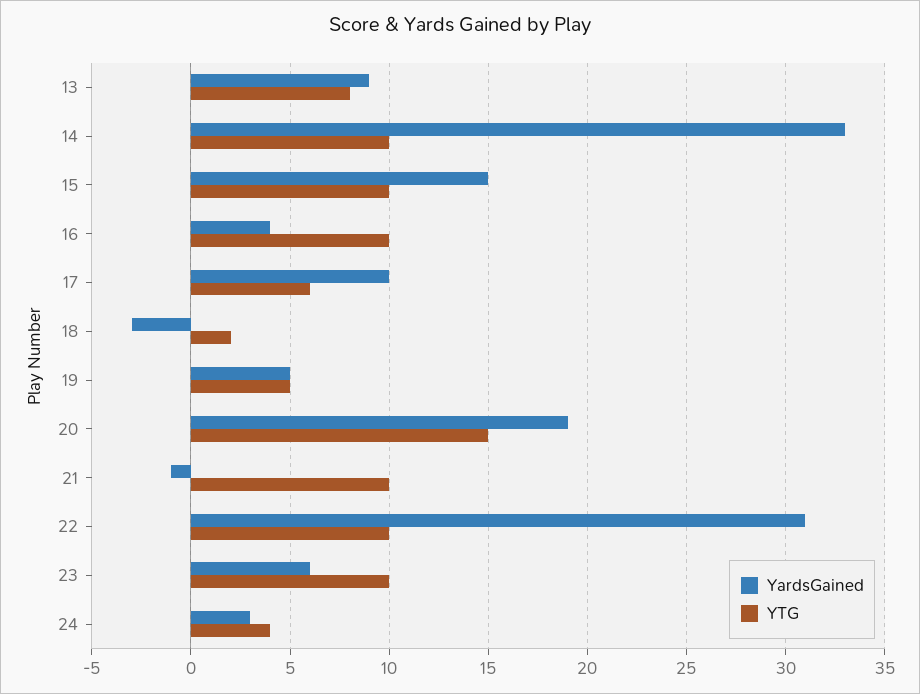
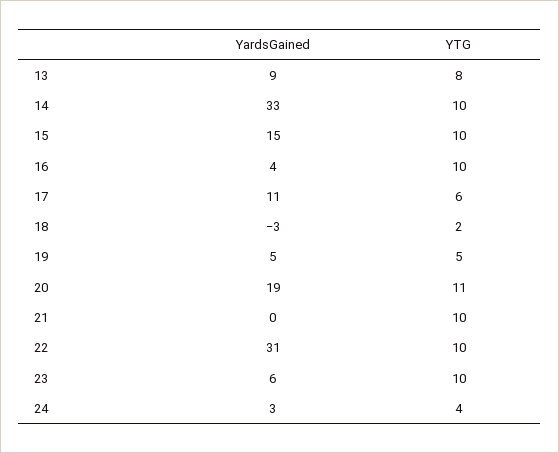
  {
    "YardsGained": {
      "13": 9,
      "14": 33,
      "15": 15,
      "16": 4,
-     "17": 10,
+     "17": 11,
      "18": -3,
      "19": 5,
      "20": 19,
-     "21": -1,
+     "21": 0,
      "22": 31,
      "23": 6,
      "24": 3
    },
    "YTG": {
      "13": 8,
      "14": 10,
      "15": 10,
      "16": 10,
      "17": 6,
      "18": 2,
      "19": 5,
-     "20": 15,
+     "20": 11,
      "21": 10,
      "22": 10,
      "23": 10,
      "24": 4
    }
  }

